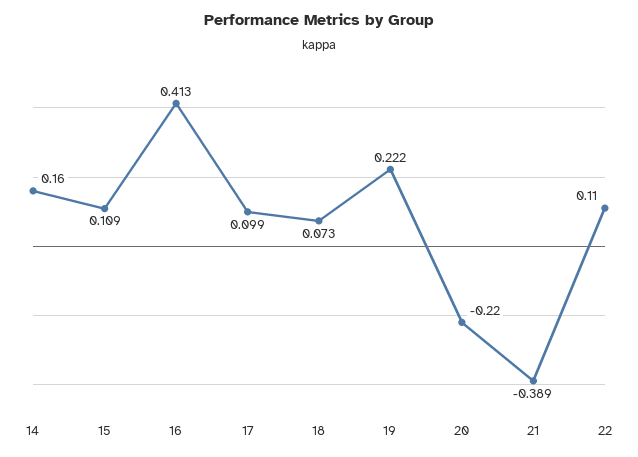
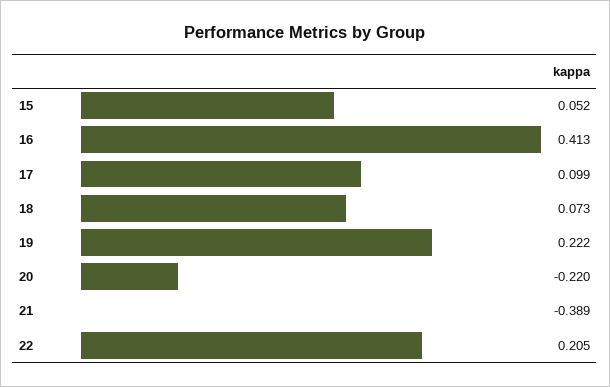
  {
-   "14": 0.16,
-   "15": 0.109,
+   "15": 0.052,
    "16": 0.413,
    "17": 0.099,
    "18": 0.073,
    "19": 0.222,
    "20": -0.22,
    "21": -0.389,
-   "22": 0.11
+   "22": 0.205
  }

